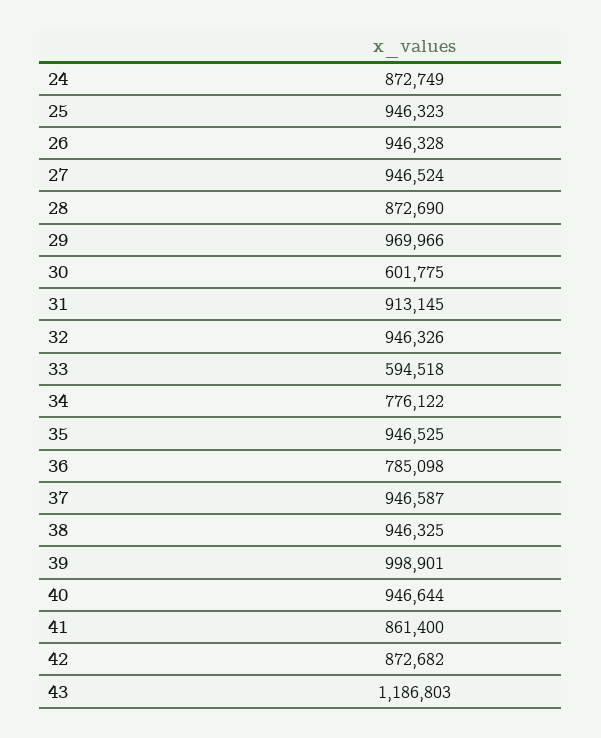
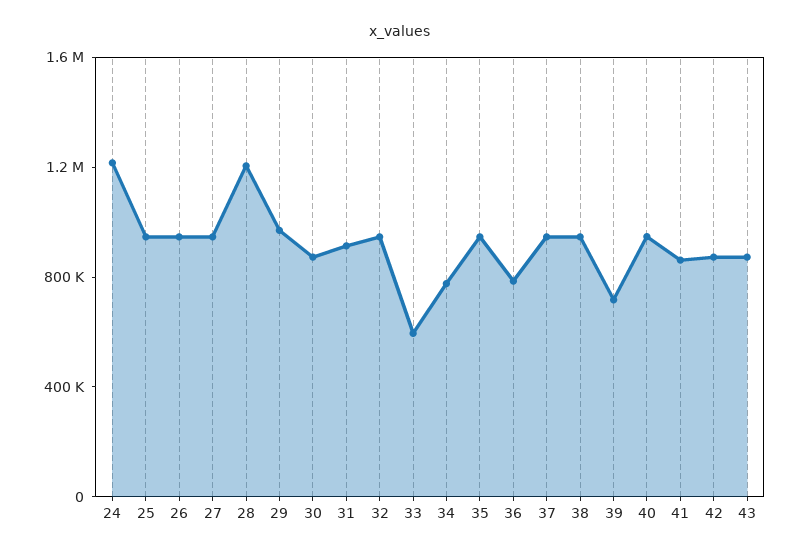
  {
-   "24": 872749,
+   "24": 1200000,
    "25": 946323,
    "26": 946328,
    "27": 946524,
-   "28": 872690,
+   "28": 1200000,
    "29": 969966,
-   "30": 601775,
+   "30": 900000,
    "31": 913145,
    "32": 946326,
    "33": 594518,
    "34": 776122,
    "35": 946525,
    "36": 785098,
    "37": 946587,
    "38": 946325,
-   "39": 998901,
+   "39": 700000,
    "40": 946644,
    "41": 861400,
    "42": 872682,
-   "43": 1186803
+   "43": 900000
  }

